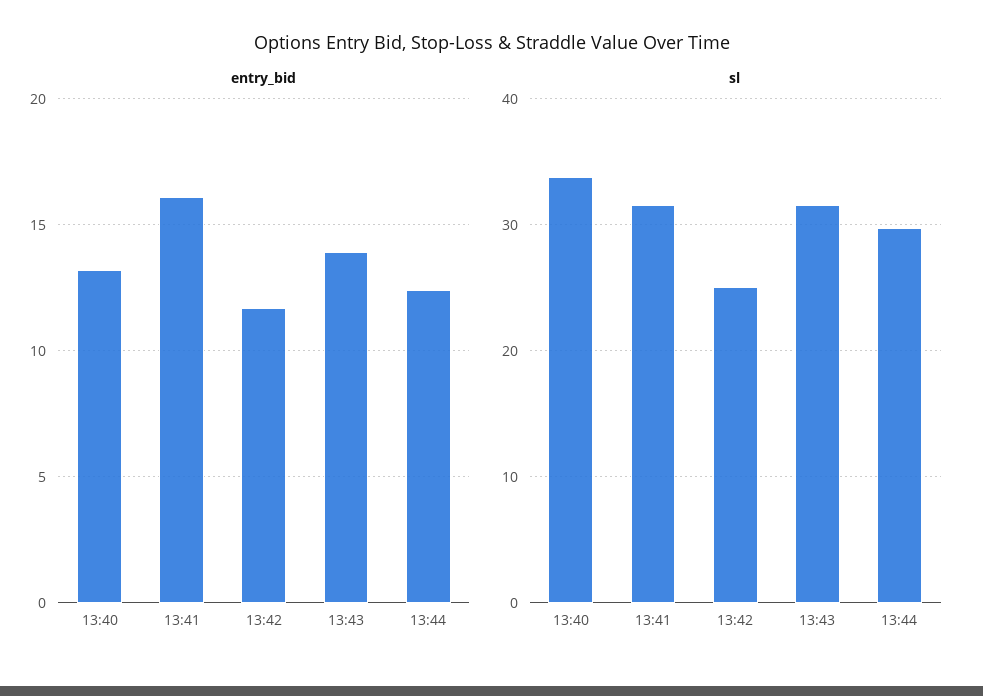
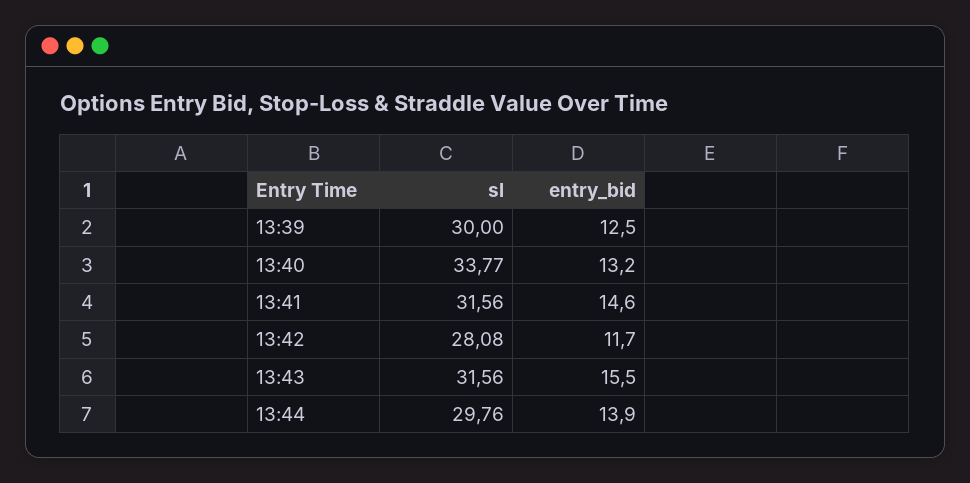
  {
    "entry_bid": {
      "13:40": 13.2,
-     "13:41": 16,
+     "13:41": 14.6,
      "13:42": 11.7,
-     "13:43": 14,
+     "13:43": 15.5,
-     "13:44": 12.5
+     "13:44": 13.9,
+     "13:39": 12.5
    },
    "sl": {
      "13:40": 33.77,
      "13:41": 31.56,
-     "13:42": 25,
+     "13:42": 28.08,
      "13:43": 31.56,
-     "13:44": 29.76
+     "13:44": 29.76,
+     "13:39": 30
    }
  }

